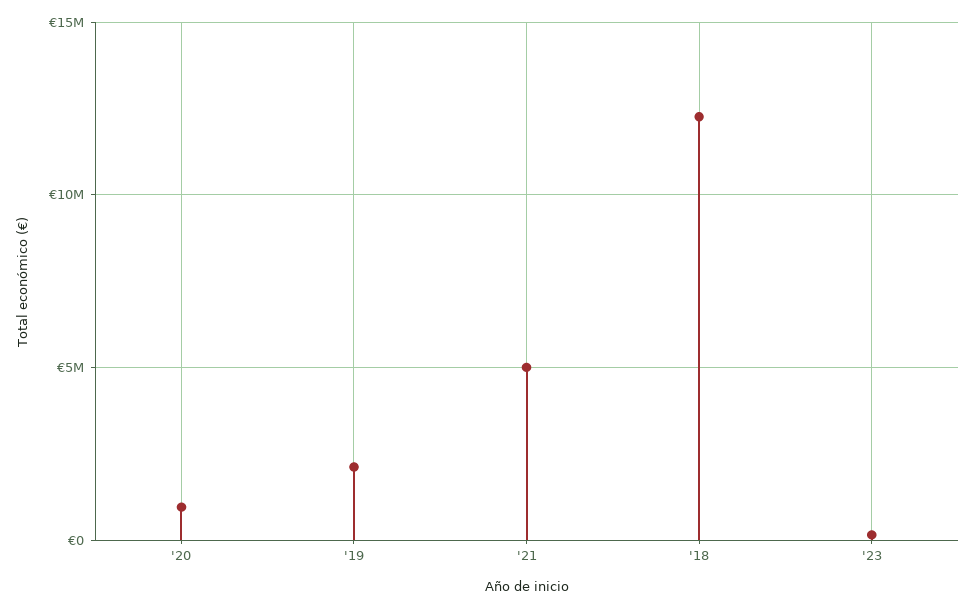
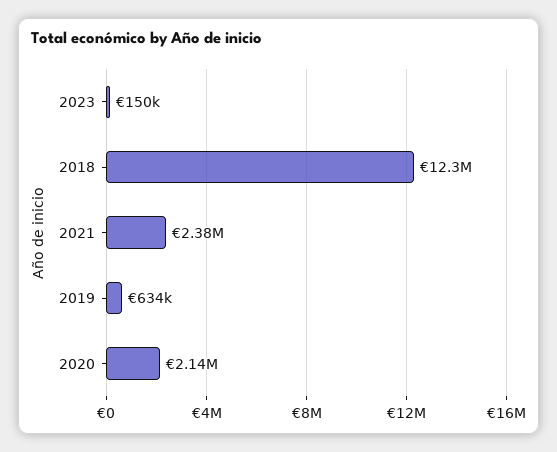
  {
-   "'20": 1000000,
+   "'20": 2140000,
-   "'19": 2000000,
+   "'19": 634000,
-   "'21": 5000000,
+   "'21": 2380000,
    "'18": 12300000,
    "'23": 150000
  }

